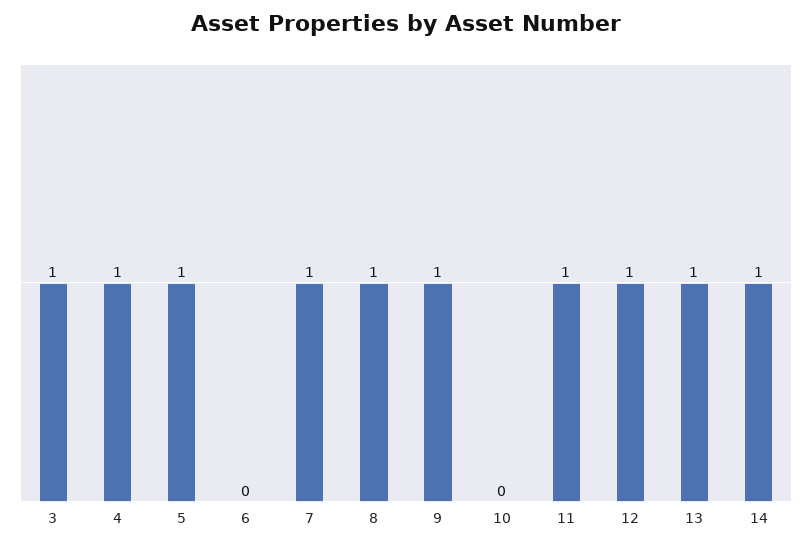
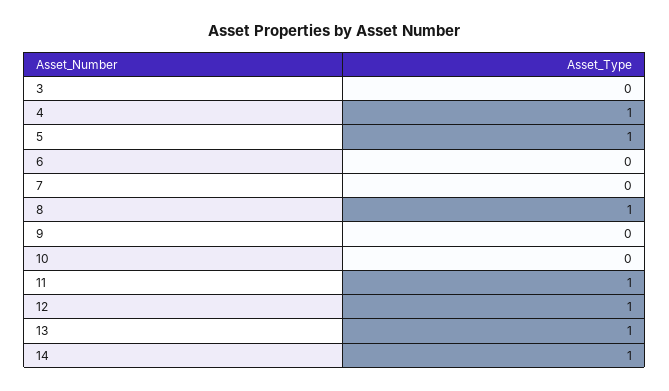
  {
-   "3": 1,
+   "3": 0,
    "4": 1,
    "5": 1,
    "6": 0,
-   "7": 1,
+   "7": 0,
    "8": 1,
-   "9": 1,
+   "9": 0,
    "10": 0,
    "11": 1,
    "12": 1,
    "13": 1,
    "14": 1
  }

